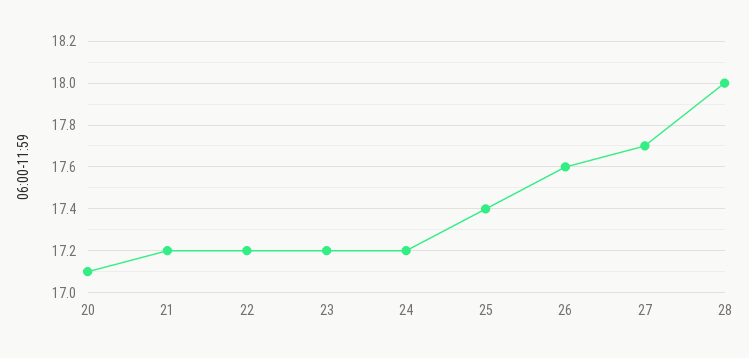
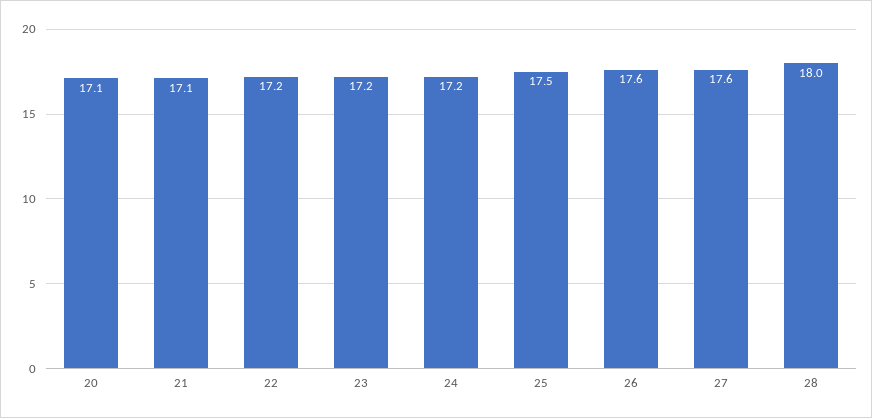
  {
    "20": 17.1,
-   "21": 17.2,
+   "21": 17.1,
    "22": 17.2,
    "23": 17.2,
    "24": 17.2,
-   "25": 17.4,
+   "25": 17.5,
    "26": 17.6,
-   "27": 17.7,
+   "27": 17.6,
    "28": 18
  }

